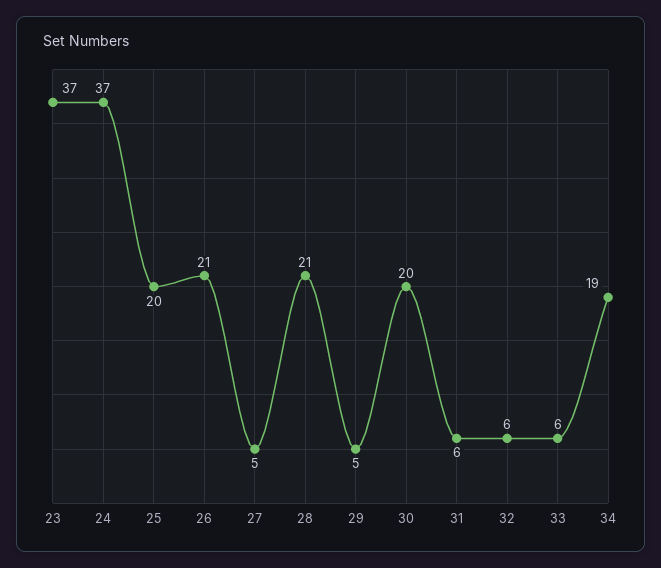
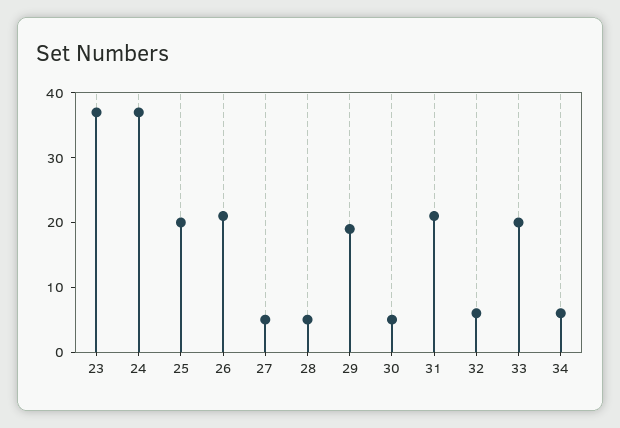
  {
    "23": 37,
    "24": 37,
    "25": 20,
    "26": 21,
    "27": 5,
-   "28": 21,
+   "28": 5,
-   "29": 5,
+   "29": 20,
-   "30": 20,
+   "30": 5,
-   "31": 6,
+   "31": 20,
    "32": 6,
-   "33": 6,
+   "33": 20,
-   "34": 19
+   "34": 5
  }

